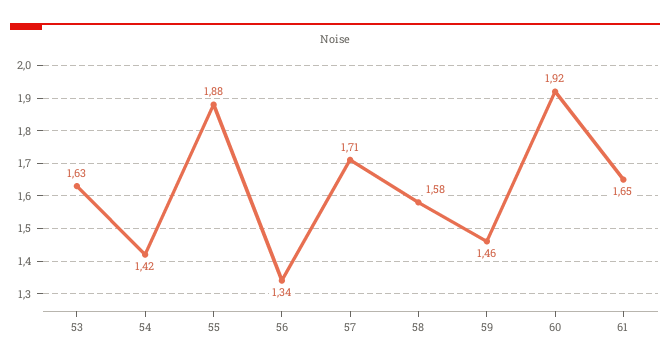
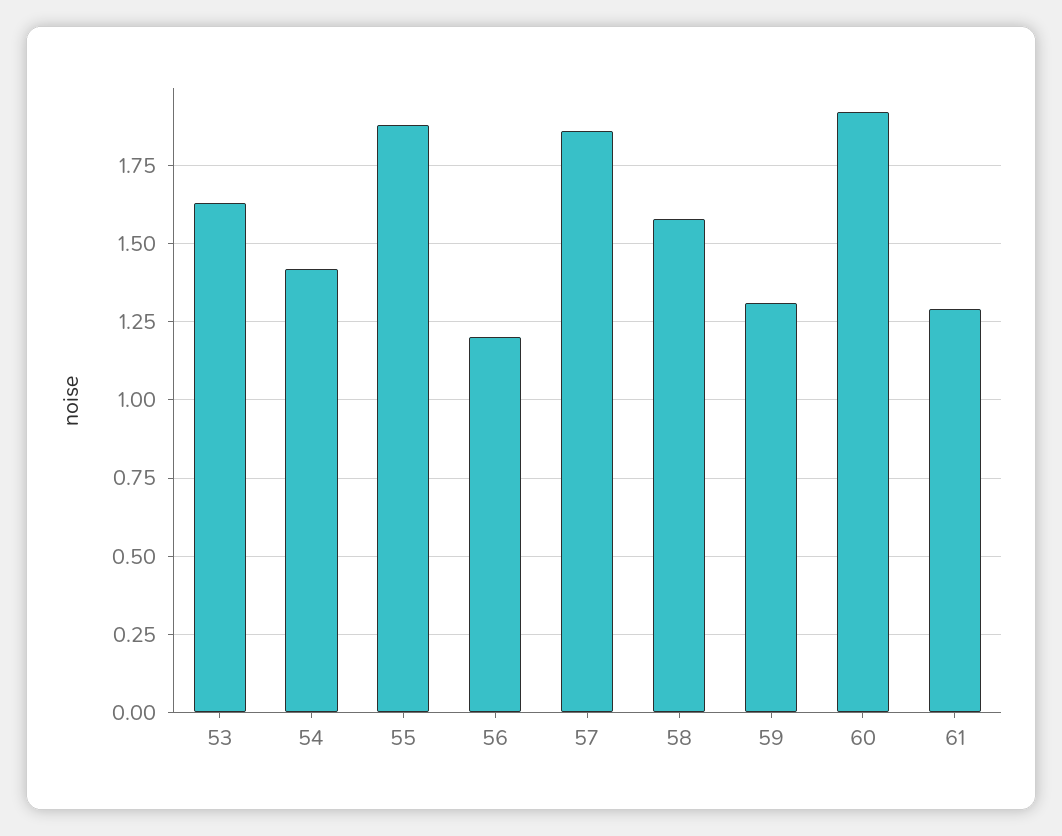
  {
    "53": 1.63,
    "54": 1.42,
    "55": 1.88,
-   "56": 1.34,
+   "56": 1.2,
-   "57": 1.71,
+   "57": 1.85,
    "58": 1.58,
-   "59": 1.46,
+   "59": 1.3,
    "60": 1.92,
-   "61": 1.65
+   "61": 1.3
  }

